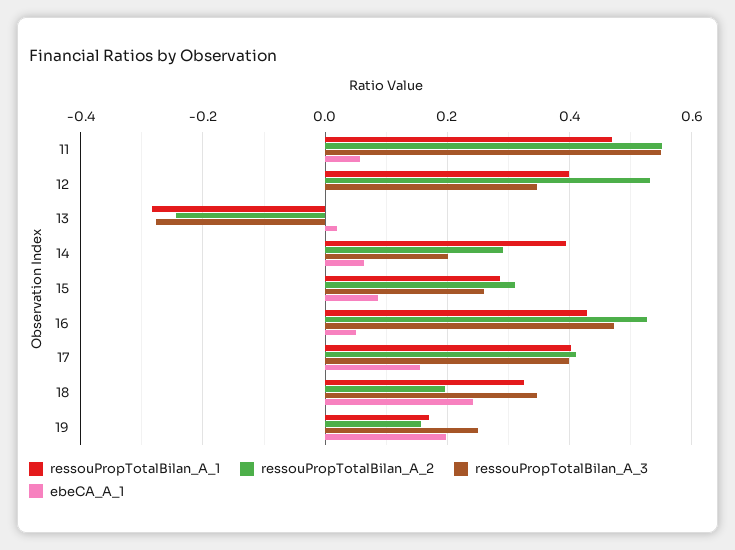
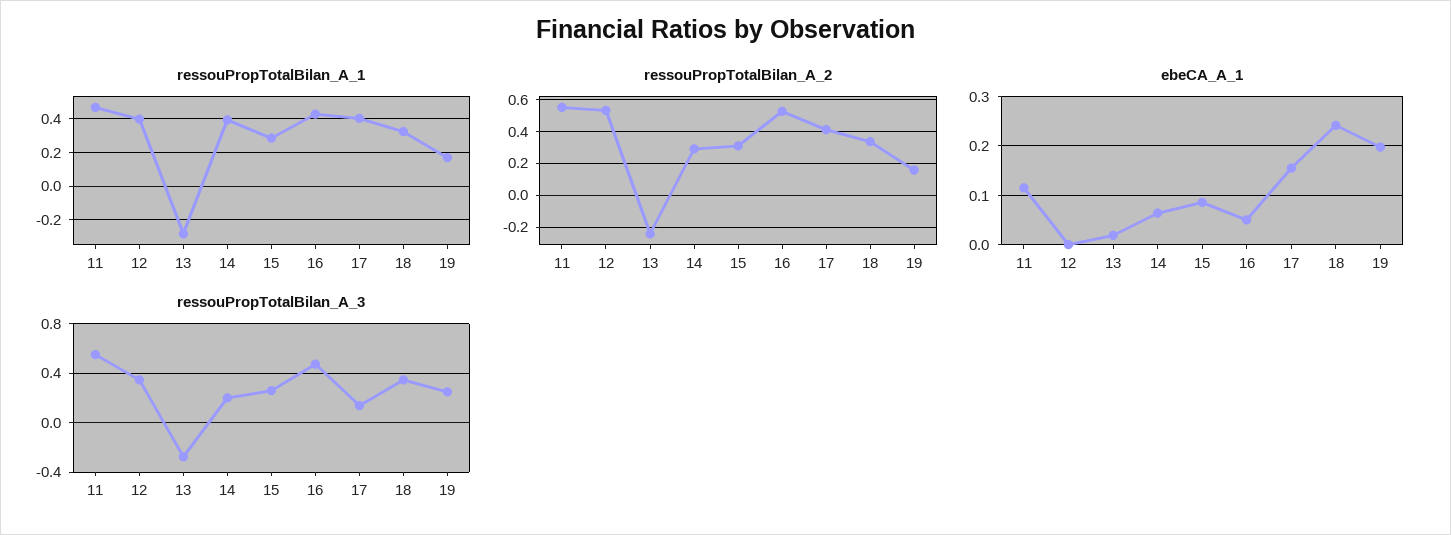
  {
    "ressouPropTotalBilan_A_1": {
      "11": 0.46,
      "12": 0.4,
      "13": -0.28,
      "14": 0.4,
      "15": 0.28,
      "16": 0.42,
      "17": 0.4,
      "18": 0.32,
      "19": 0.16
    },
    "ressouPropTotalBilan_A_2": {
      "11": 0.56,
      "12": 0.54,
      "13": -0.24,
      "14": 0.3,
      "15": 0.32,
      "16": 0.52,
      "17": 0.42,
-     "18": 0.2,
+     "18": 0.35,
      "19": 0.16
    },
    "ressouPropTotalBilan_A_3": {
      "11": 0.56,
      "12": 0.34,
      "13": -0.28,
      "14": 0.2,
      "15": 0.26,
      "16": 0.48,
-     "17": 0.4,
+     "17": 0.15,
      "18": 0.34,
      "19": 0.26
    },
    "ebeCA_A_1": {
-     "11": 0.06,
+     "11": 0.12,
      "12": 0,
      "13": 0.02,
      "14": 0.06,
      "15": 0.08,
      "16": 0.06,
      "17": 0.16,
      "18": 0.24,
      "19": 0.2
    }
  }

